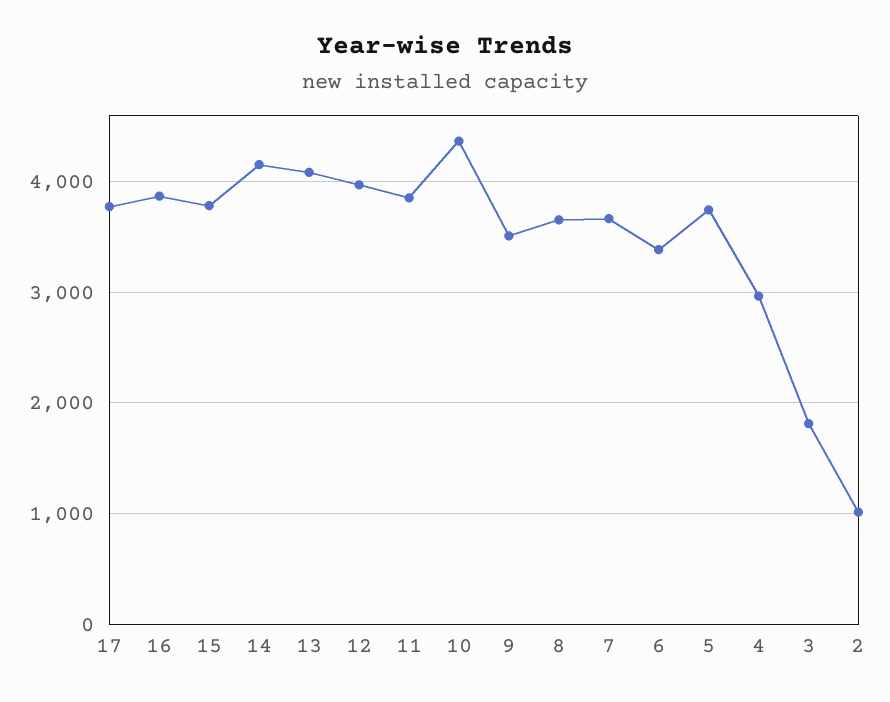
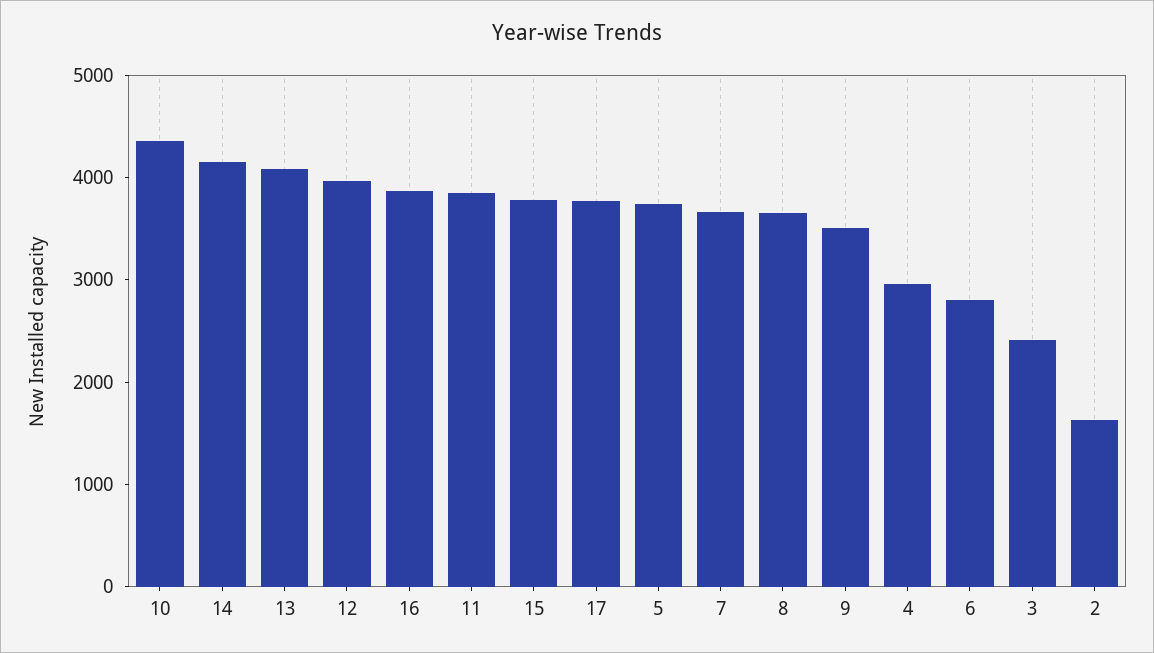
  {
    "17": 3800,
    "16": 3900,
    "15": 3800,
    "14": 4200,
    "13": 4100,
    "12": 4000,
    "11": 3900,
    "10": 4400,
    "9": 3500,
    "8": 3700,
    "7": 3700,
-   "6": 3400,
+   "6": 2800,
    "5": 3700,
    "4": 3000,
-   "3": 1800,
+   "3": 2400,
-   "2": 1000
+   "2": 1600
  }

